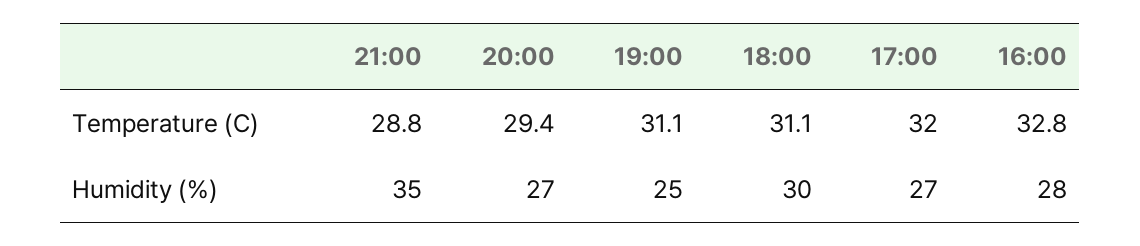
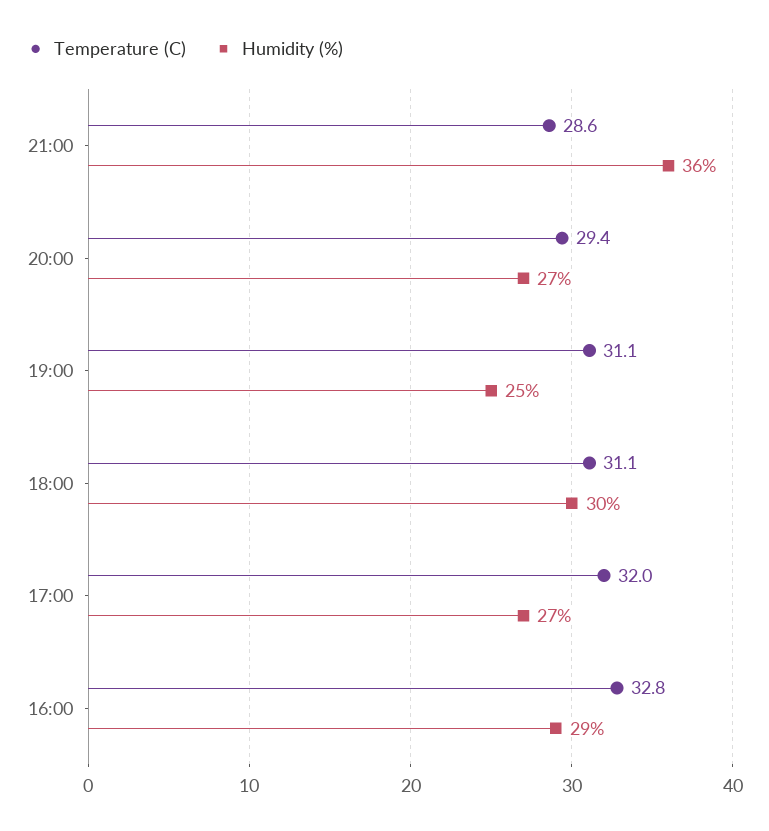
  {
    "Temperature (C)": {
-     "21:00": 28.8,
+     "21:00": 28.6,
      "20:00": 29.4,
      "19:00": 31.1,
      "18:00": 31.1,
      "17:00": 32,
      "16:00": 32.8
    },
    "Humidity (%)": {
-     "21:00": 35,
+     "21:00": 36,
      "20:00": 27,
      "19:00": 25,
      "18:00": 30,
      "17:00": 27,
-     "16:00": 28
+     "16:00": 29
    }
  }

